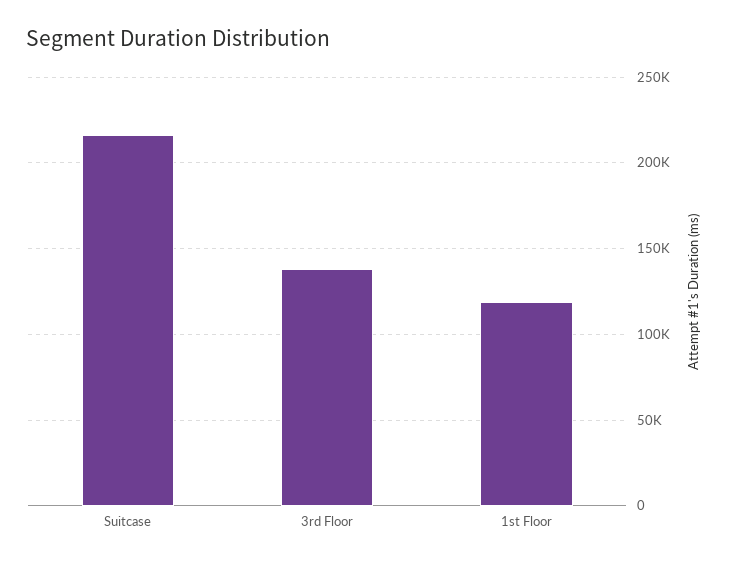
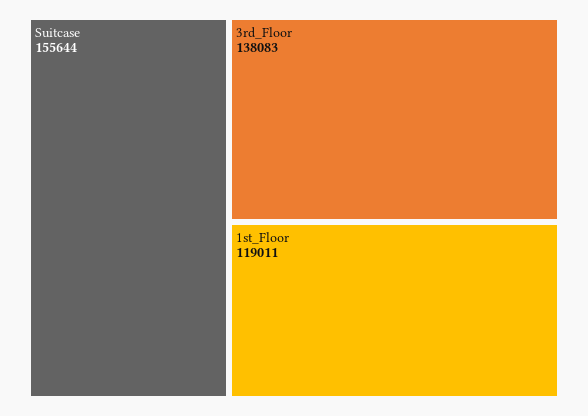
  {
-   "Suitcase": 215000,
+   "Suitcase": 155644,
    "3rd Floor": 138083,
    "1st Floor": 119011
  }

